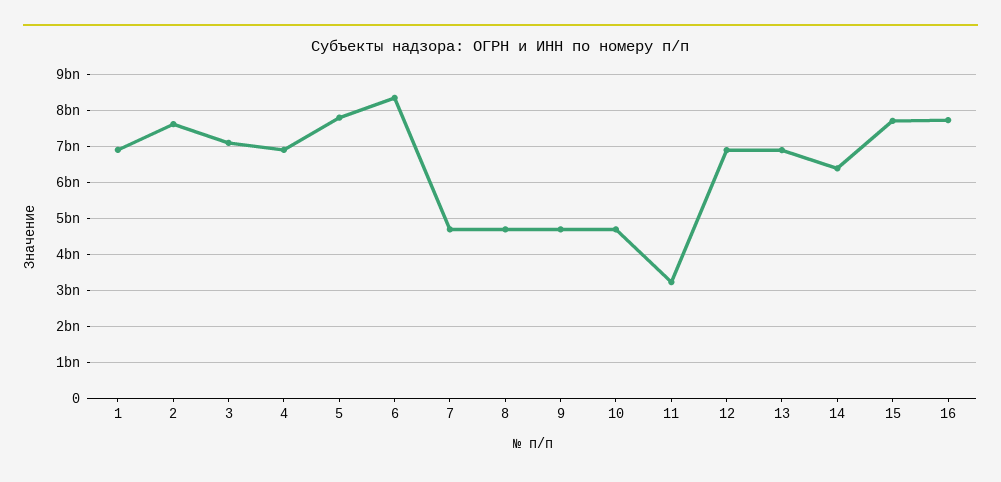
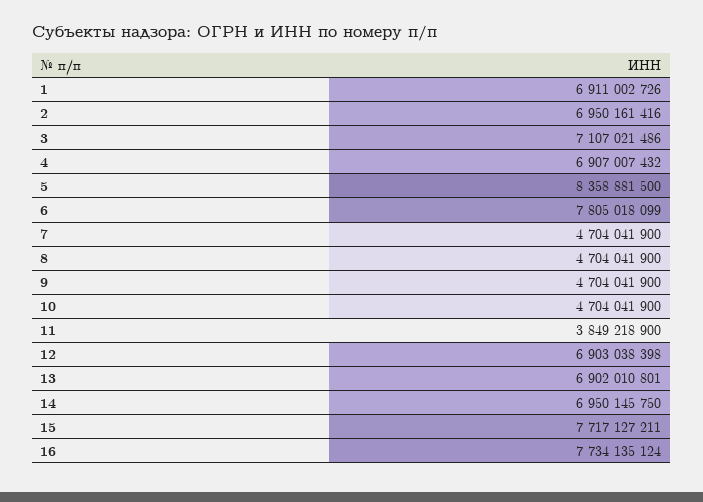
  {
    "1": 6911002726,
-   "2": 7600000000,
+   "2": 6950161416,
    "3": 7107021486,
    "4": 6907007432,
-   "5": 7800000000,
+   "5": 8358881500,
-   "6": 8400000000,
+   "6": 7805018099,
    "7": 4704041900,
    "8": 4704041900,
    "9": 4704041900,
    "10": 4704041900,
-   "11": 3200000000,
+   "11": 3849218900,
    "12": 6903038398,
    "13": 6902010801,
-   "14": 6400000000,
+   "14": 6950145750,
    "15": 7717127211,
    "16": 7734135124
  }

